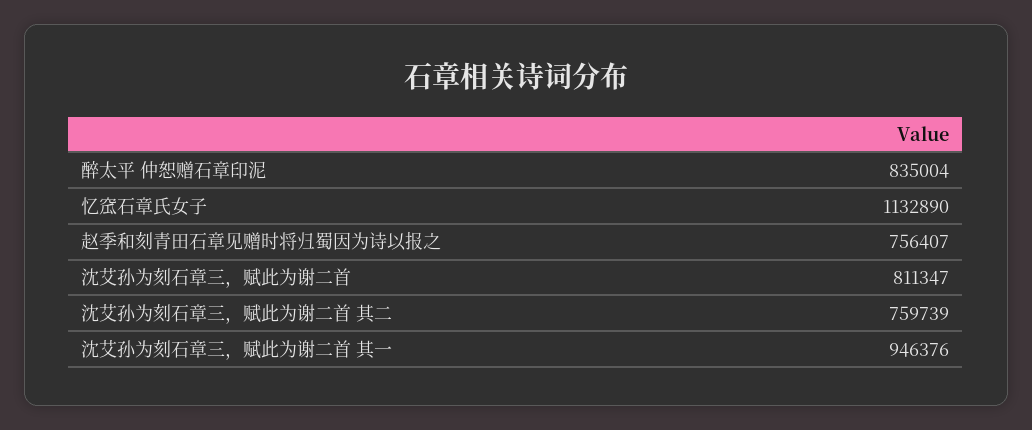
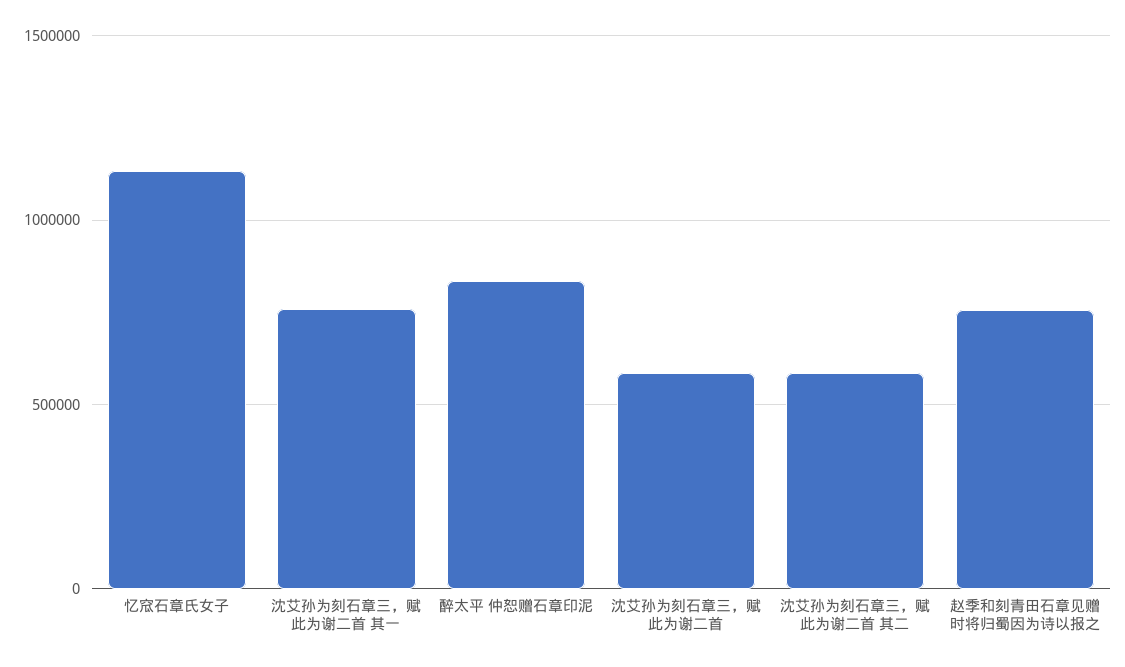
  {
    "醉太平 仲恕赠石章印泥": 835004,
    "忆窊石章氏女子": 1132890,
    "赵季和刻青田石章见赠时将归蜀因为诗以报之": 756407,
-   "沈艾孙为刻石章三，赋此为谢二首": 811347,
+   "沈艾孙为刻石章三，赋此为谢二首": 600000,
-   "沈艾孙为刻石章三，赋此为谢二首 其二": 759739,
+   "沈艾孙为刻石章三，赋此为谢二首 其二": 600000,
-   "沈艾孙为刻石章三，赋此为谢二首 其一": 946376
+   "沈艾孙为刻石章三，赋此为谢二首 其一": 750000
  }

